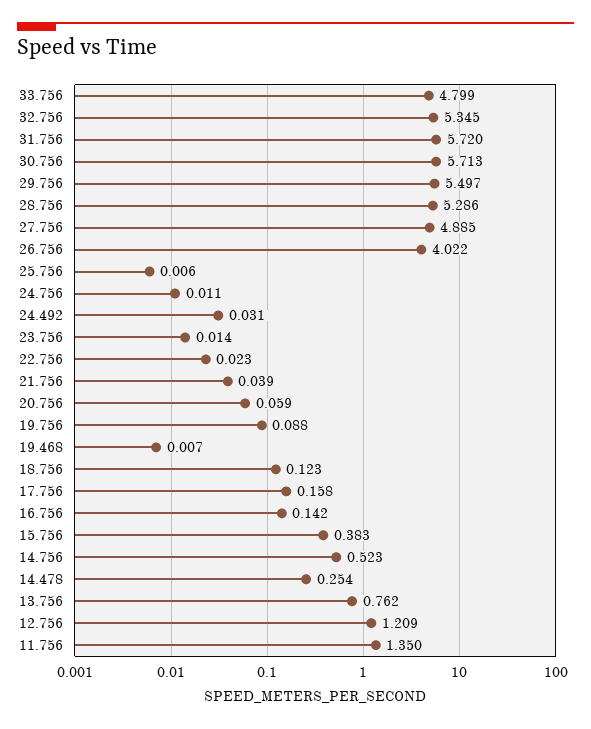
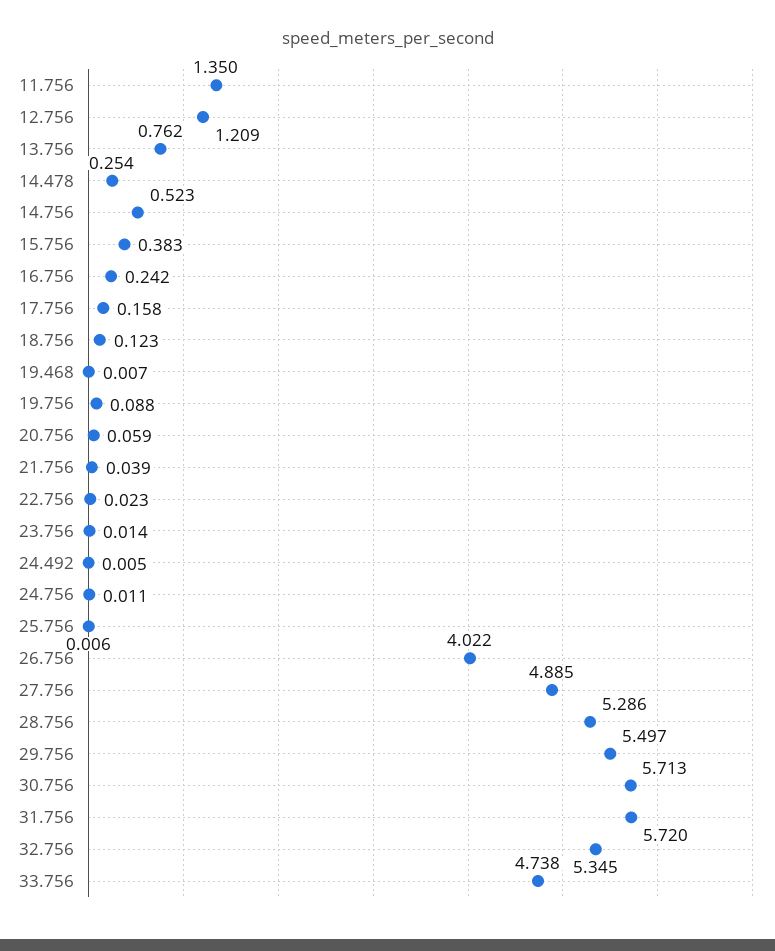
  {
-   "33.756": 4.799,
+   "33.756": 4.738,
    "32.756": 5.345,
    "31.756": 5.72,
    "30.756": 5.713,
    "29.756": 5.497,
    "28.756": 5.286,
    "27.756": 4.885,
    "26.756": 4.022,
    "25.756": 0.006,
    "24.756": 0.011,
-   "24.492": 0.031,
+   "24.492": 0.005,
    "23.756": 0.014,
    "22.756": 0.023,
    "21.756": 0.039,
    "20.756": 0.059,
    "19.756": 0.088,
    "19.468": 0.007,
    "18.756": 0.123,
    "17.756": 0.158,
-   "16.756": 0.142,
+   "16.756": 0.242,
    "15.756": 0.383,
    "14.756": 0.523,
    "14.478": 0.254,
    "13.756": 0.762,
    "12.756": 1.209,
    "11.756": 1.35
  }

